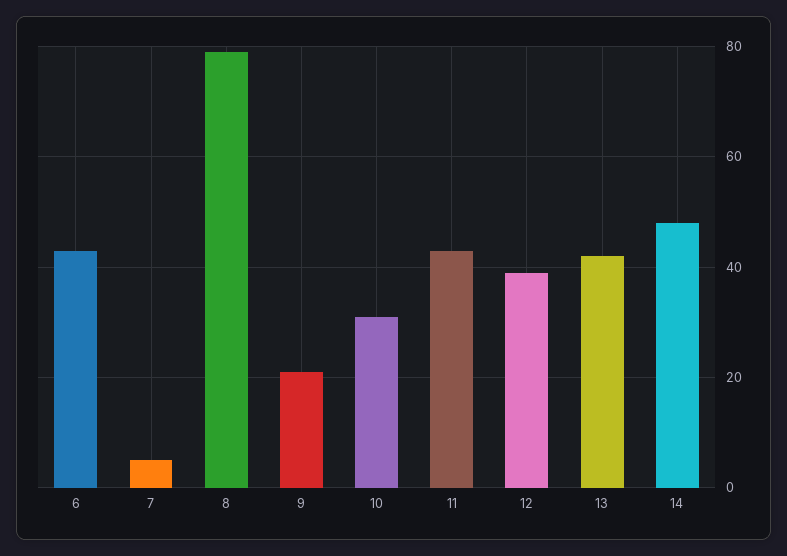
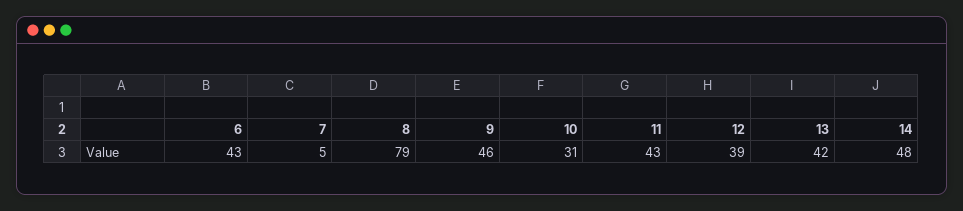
  {
    "6": 43,
    "7": 5,
    "8": 79,
-   "9": 20,
+   "9": 46,
    "10": 31,
    "11": 43,
    "12": 39,
    "13": 42,
    "14": 48
  }

